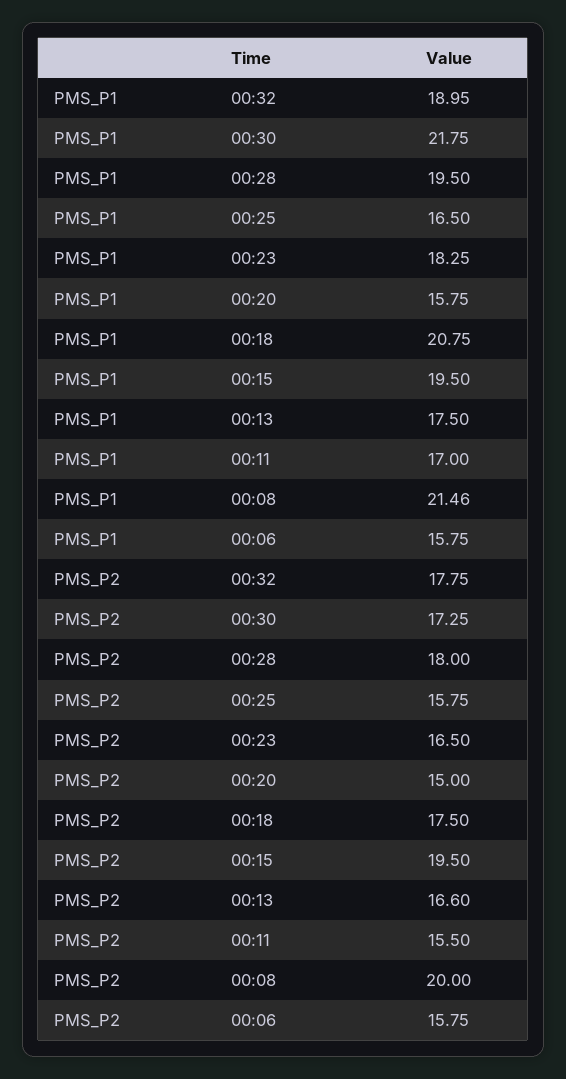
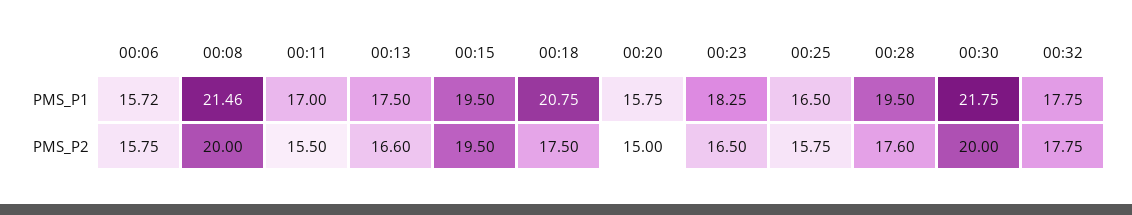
  {
    "PMS_P1": {
-     "00:32": 18.95,
+     "00:32": 17.75,
      "00:30": 21.75,
      "00:28": 19.5,
      "00:25": 16.5,
      "00:23": 18.25,
      "00:20": 15.75,
      "00:18": 20.75,
      "00:15": 19.5,
      "00:13": 17.5,
      "00:11": 17,
      "00:08": 21.46,
-     "00:06": 15.75
+     "00:06": 15.72
    },
    "PMS_P2": {
      "00:32": 17.75,
-     "00:30": 17.25,
+     "00:30": 20,
-     "00:28": 18,
+     "00:28": 17.6,
      "00:25": 15.75,
      "00:23": 16.5,
      "00:20": 15,
      "00:18": 17.5,
      "00:15": 19.5,
      "00:13": 16.6,
      "00:11": 15.5,
      "00:08": 20,
      "00:06": 15.75
    }
  }

